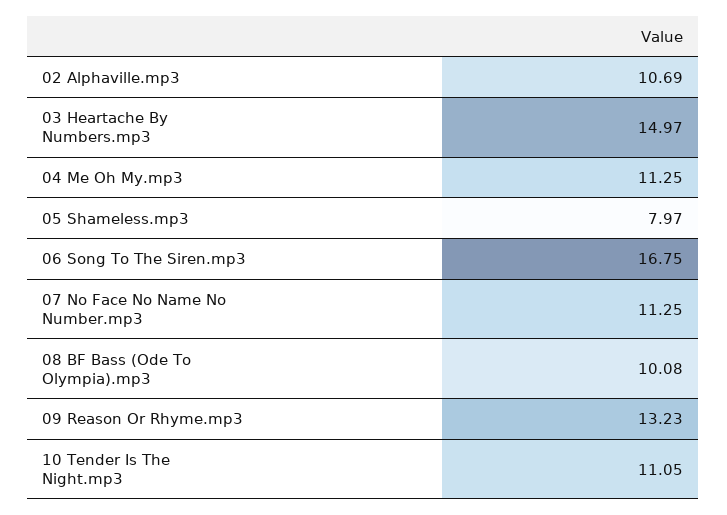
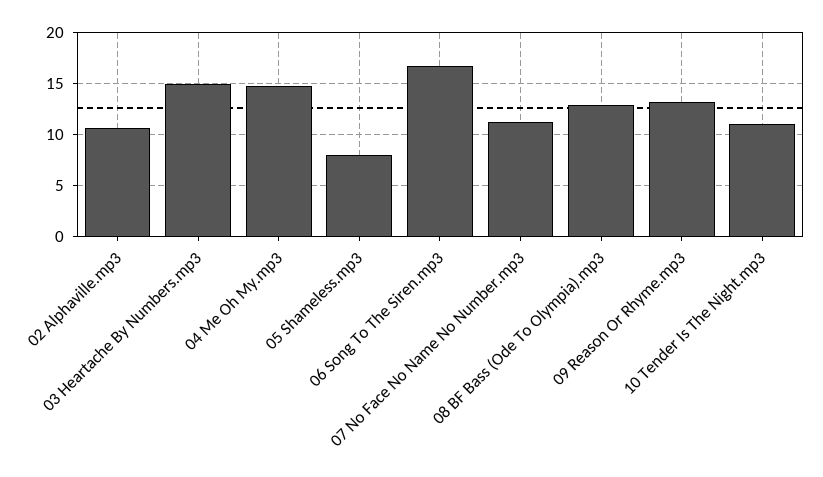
  {
    "02 Alphaville.mp3": 10.69,
    "03 Heartache By Numbers.mp3": 14.97,
-   "04 Me Oh My.mp3": 11.25,
+   "04 Me Oh My.mp3": 15,
    "05 Shameless.mp3": 7.97,
    "06 Song To The Siren.mp3": 16.75,
    "07 No Face No Name No Number.mp3": 11.25,
-   "08 BF Bass (Ode To Olympia).mp3": 10.08,
+   "08 BF Bass (Ode To Olympia).mp3": 13,
    "09 Reason Or Rhyme.mp3": 13.23,
    "10 Tender Is The Night.mp3": 11.05
  }

